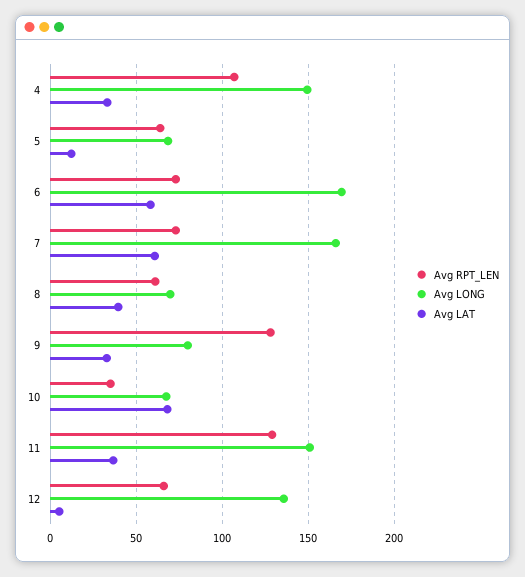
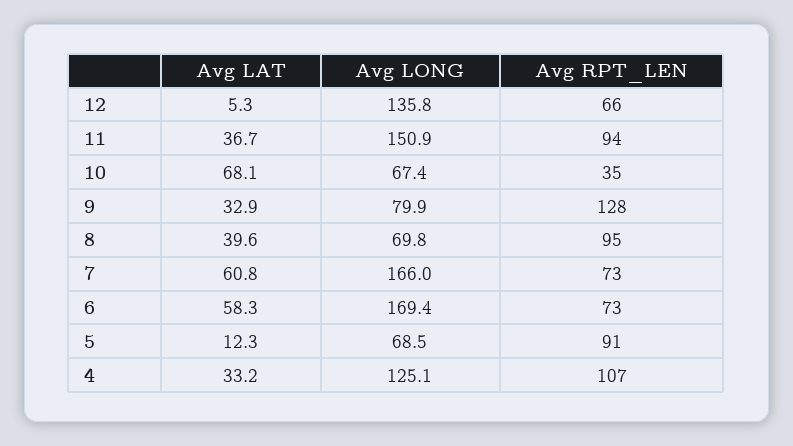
  {
    "Avg RPT_LEN": {
      "4": 107,
-     "5": 65,
+     "5": 91,
      "6": 73,
      "7": 73,
-     "8": 60,
+     "8": 95,
      "9": 128,
      "10": 35,
-     "11": 130,
+     "11": 94,
      "12": 66
    },
    "Avg LONG": {
-     "4": 150,
+     "4": 125.1,
      "5": 68.5,
      "6": 169.4,
      "7": 166,
      "8": 69.8,
      "9": 79.9,
      "10": 67.4,
      "11": 150.9,
      "12": 135.8
    },
    "Avg LAT": {
      "4": 33.2,
      "5": 12.3,
      "6": 58.3,
      "7": 60.8,
      "8": 39.6,
      "9": 32.9,
      "10": 68.1,
      "11": 36.7,
      "12": 5.3
    }
  }

